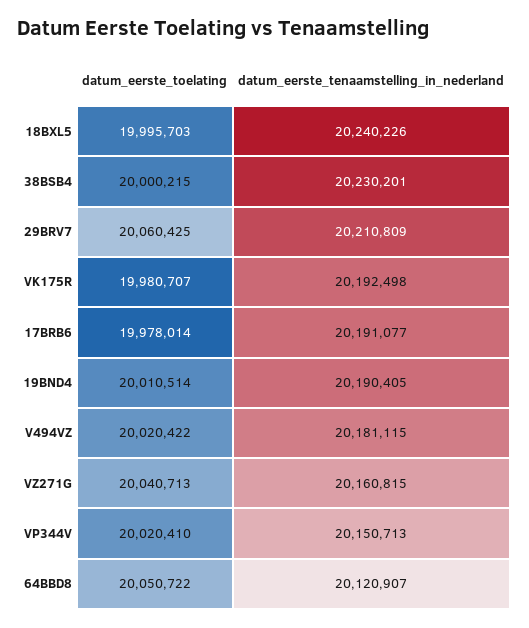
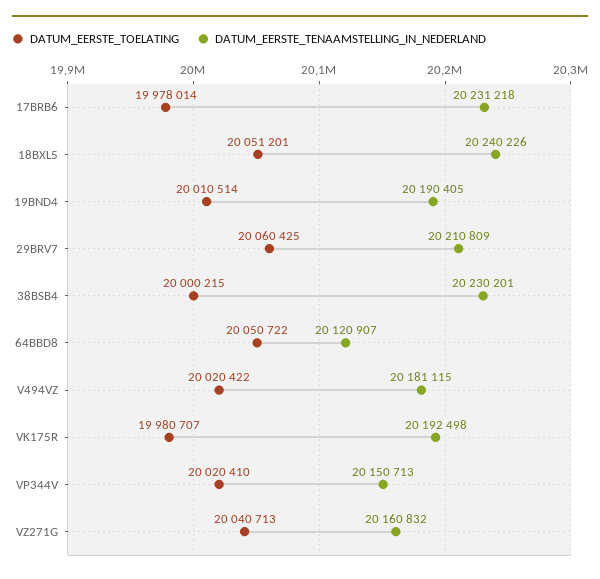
  {
    "datum_eerste_toelating": {
-     "18BXL5": 19995703,
+     "18BXL5": 20051201,
      "38BSB4": 20000215,
      "29BRV7": 20060425,
      "VK175R": 19980707,
      "17BRB6": 19978014,
      "19BND4": 20010514,
      "V494VZ": 20020422,
      "VZ271G": 20040713,
      "VP344V": 20020410,
      "64BBD8": 20050722
    },
    "datum_eerste_tenaamstelling_in_nederland": {
      "18BXL5": 20240226,
      "38BSB4": 20230201,
      "29BRV7": 20210809,
      "VK175R": 20192498,
-     "17BRB6": 20191077,
+     "17BRB6": 20231218,
      "19BND4": 20190405,
      "V494VZ": 20181115,
-     "VZ271G": 20160815,
+     "VZ271G": 20160832,
      "VP344V": 20150713,
      "64BBD8": 20120907
    }
  }

